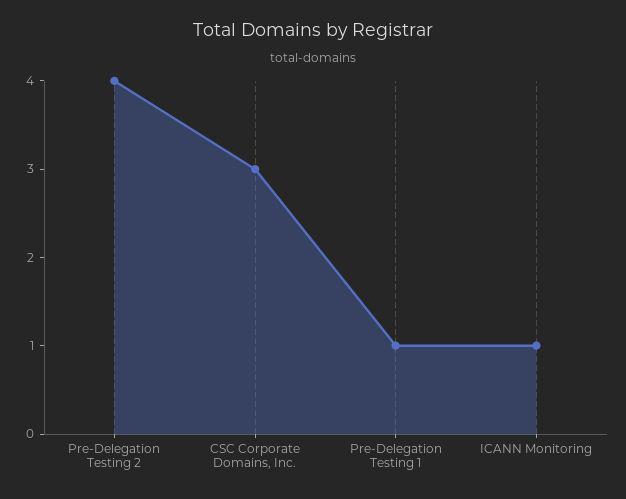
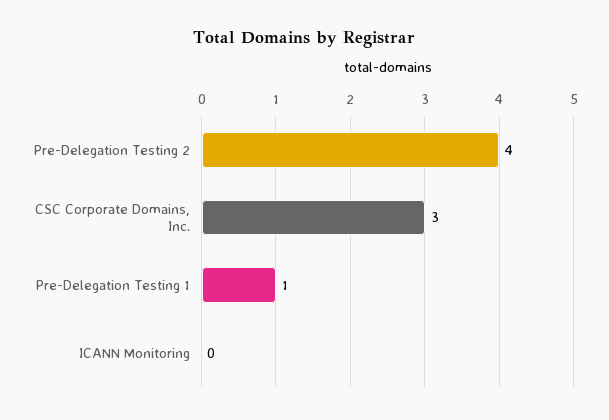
  {
    "Pre-Delegation Testing 2": 4,
    "CSC Corporate Domains, Inc.": 3,
    "Pre-Delegation Testing 1": 1,
-   "ICANN Monitoring": 1
+   "ICANN Monitoring": 0
  }

